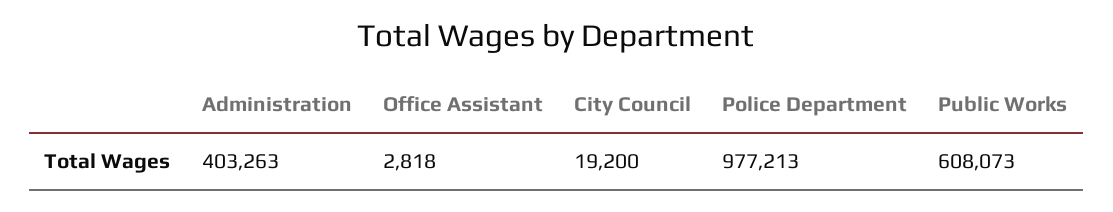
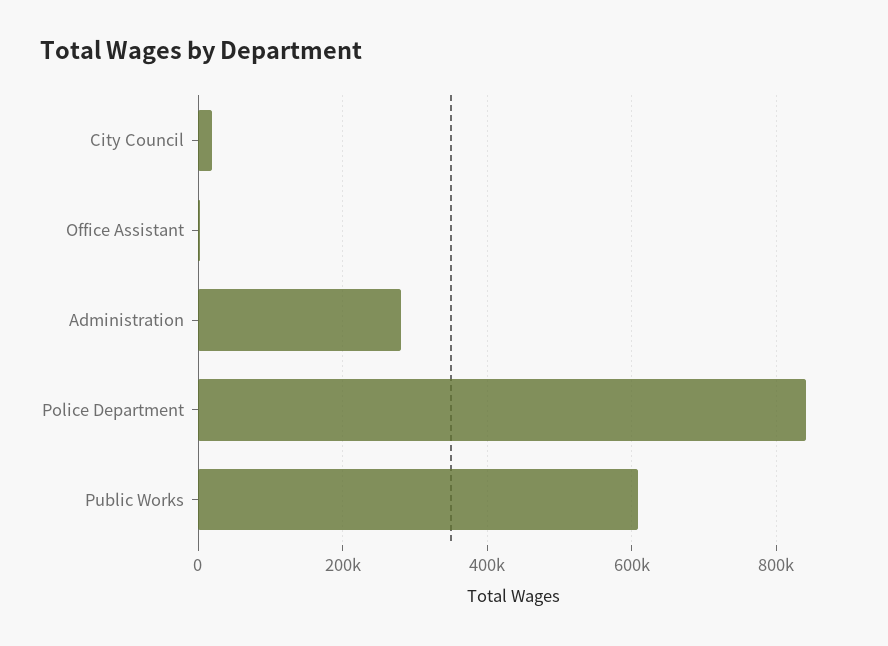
  {
-   "Administration": 403263,
+   "Administration": 280000,
    "Office Assistant": 2818,
    "City Council": 19200,
-   "Police Department": 977213,
+   "Police Department": 840000,
    "Public Works": 608073
  }

